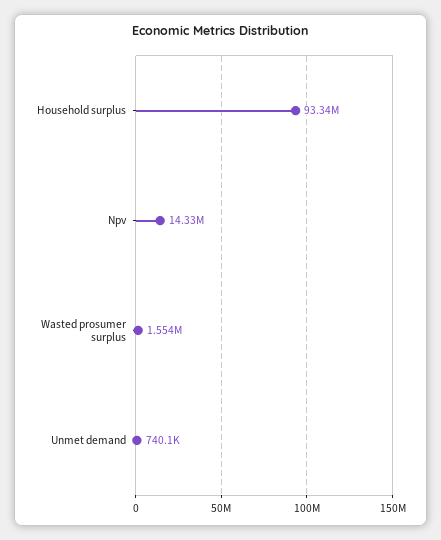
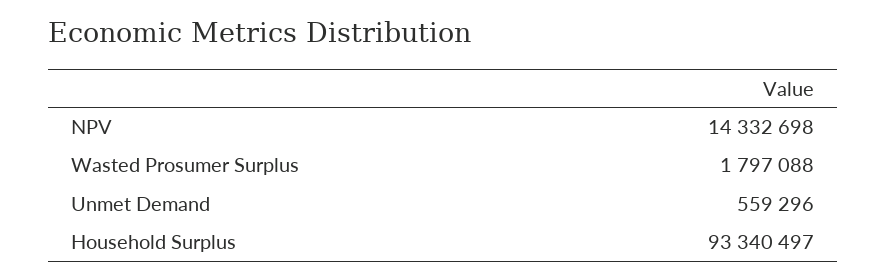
  {
    "Household surplus": 93340497,
    "Npv": 14332698,
-   "Wasted prosumer surplus": 1554000,
+   "Wasted prosumer surplus": 1797088,
-   "Unmet demand": 740100
+   "Unmet demand": 559296
  }

